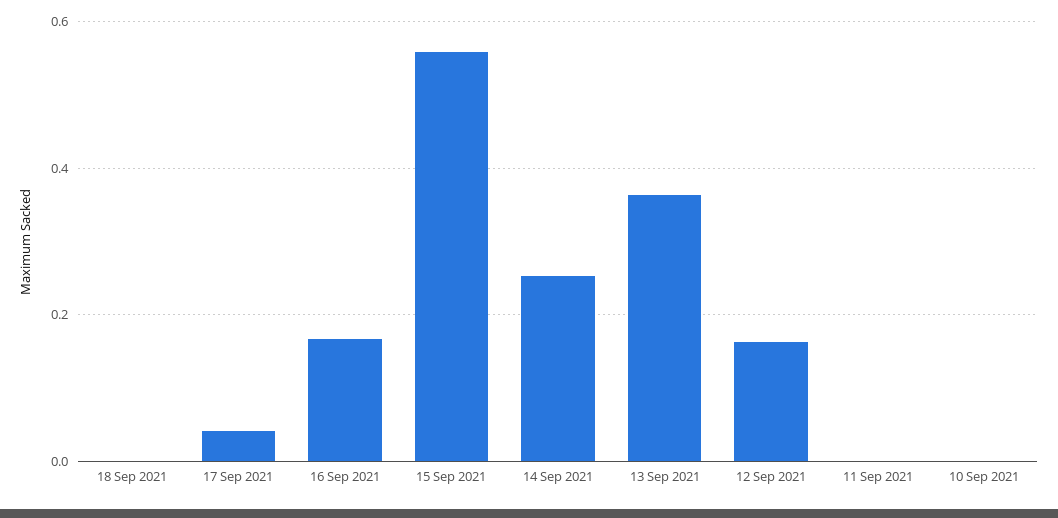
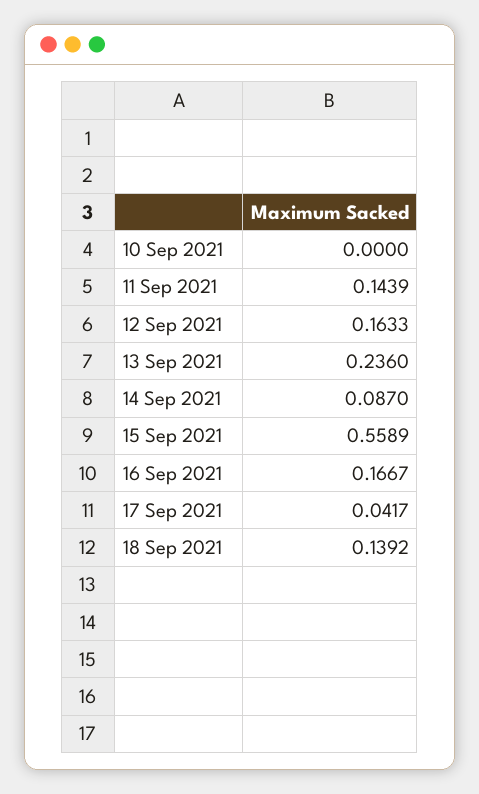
  {
-   "18 Sep 2021": 0,
+   "18 Sep 2021": 0.1392,
    "17 Sep 2021": 0.0417,
    "16 Sep 2021": 0.1667,
    "15 Sep 2021": 0.5589,
-   "14 Sep 2021": 0.26,
+   "14 Sep 2021": 0.087,
-   "13 Sep 2021": 0.36,
+   "13 Sep 2021": 0.236,
    "12 Sep 2021": 0.1633,
-   "11 Sep 2021": 0,
+   "11 Sep 2021": 0.1439,
    "10 Sep 2021": 0
  }

